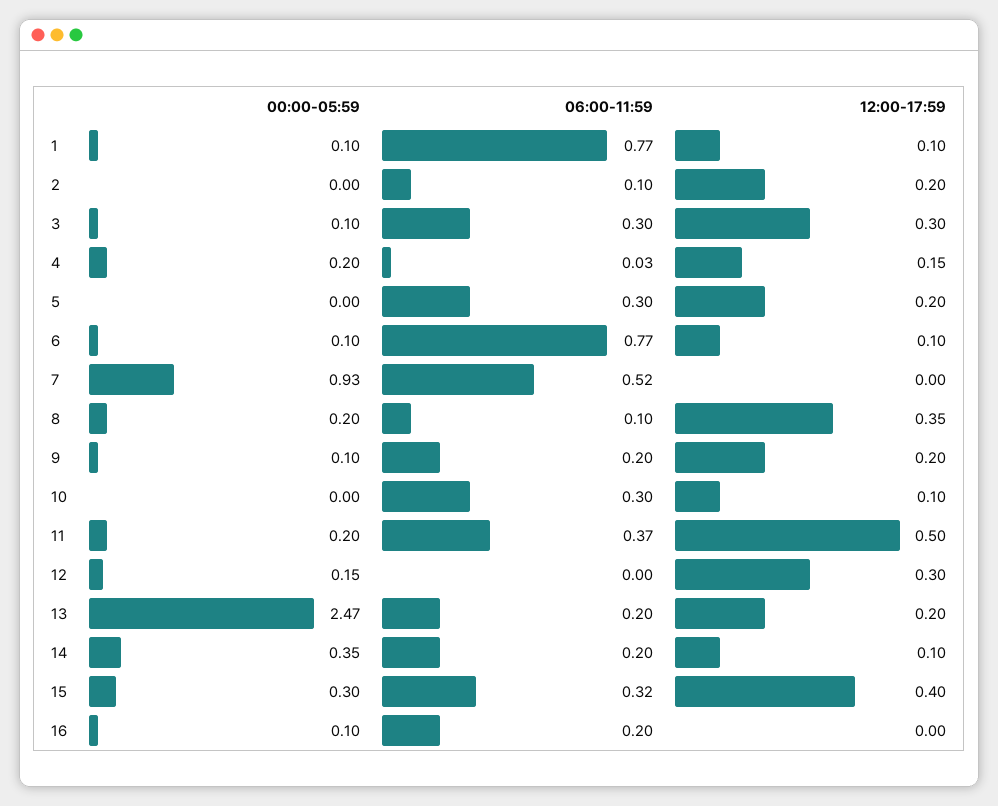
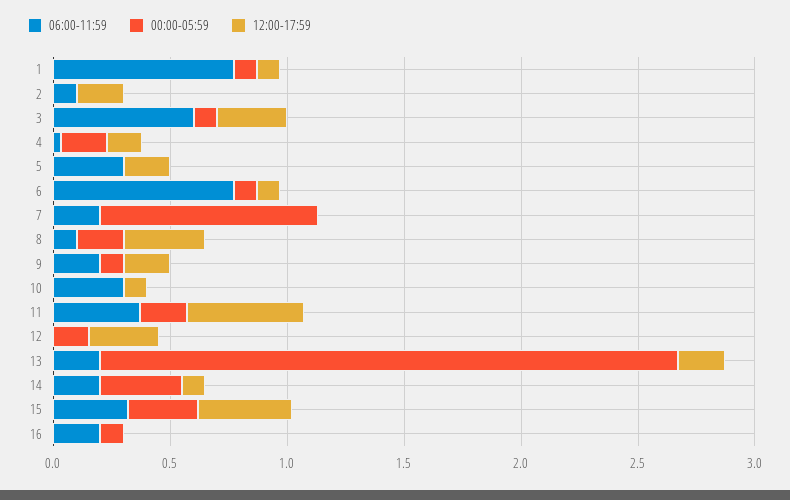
  {
    "00:00-05:59": {
      "1": 0.1,
      "2": 0,
      "3": 0.1,
      "4": 0.2,
      "5": 0,
      "6": 0.1,
      "7": 0.93,
      "8": 0.2,
      "9": 0.1,
      "10": 0,
      "11": 0.2,
      "12": 0.15,
      "13": 2.47,
      "14": 0.35,
      "15": 0.3,
      "16": 0.1
    },
    "06:00-11:59": {
      "1": 0.77,
      "2": 0.1,
-     "3": 0.3,
+     "3": 0.6,
      "4": 0.03,
      "5": 0.3,
      "6": 0.77,
-     "7": 0.52,
+     "7": 0.2,
      "8": 0.1,
      "9": 0.2,
      "10": 0.3,
      "11": 0.37,
      "12": 0,
      "13": 0.2,
      "14": 0.2,
      "15": 0.32,
      "16": 0.2
    },
    "12:00-17:59": {
      "1": 0.1,
      "2": 0.2,
      "3": 0.3,
      "4": 0.15,
      "5": 0.2,
      "6": 0.1,
      "7": 0,
      "8": 0.35,
      "9": 0.2,
      "10": 0.1,
      "11": 0.5,
      "12": 0.3,
      "13": 0.2,
      "14": 0.1,
      "15": 0.4,
      "16": 0
    }
  }

